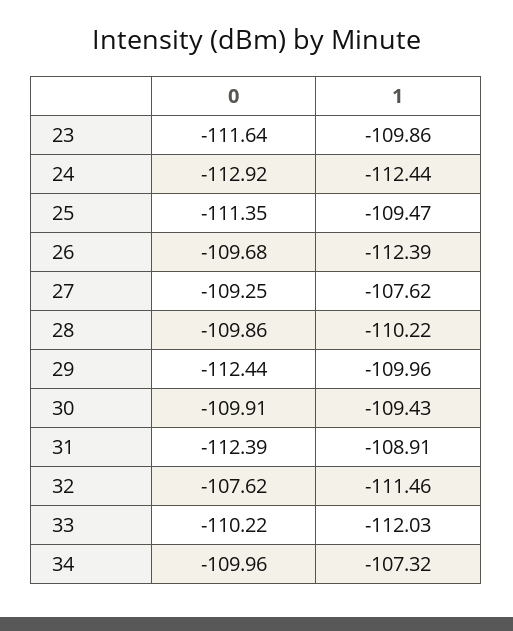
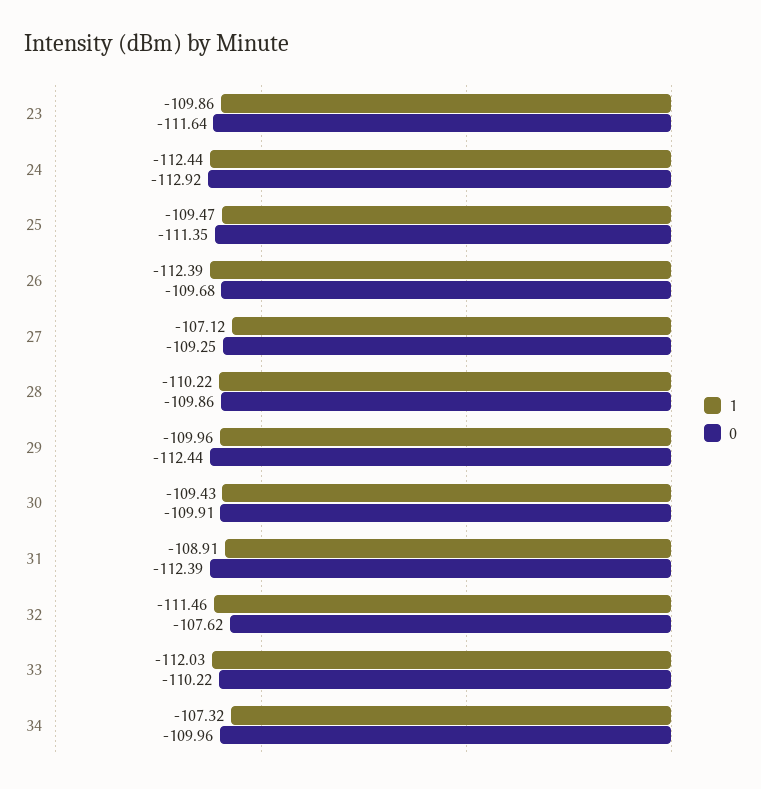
  {
    "0": {
      "23": -111.64,
      "24": -112.92,
      "25": -111.35,
      "26": -109.68,
      "27": -109.25,
      "28": -109.86,
      "29": -112.44,
      "30": -109.91,
      "31": -112.39,
      "32": -107.62,
      "33": -110.22,
      "34": -109.96
    },
    "1": {
      "23": -109.86,
      "24": -112.44,
      "25": -109.47,
      "26": -112.39,
-     "27": -107.62,
+     "27": -107.12,
      "28": -110.22,
      "29": -109.96,
      "30": -109.43,
      "31": -108.91,
      "32": -111.46,
      "33": -112.03,
      "34": -107.32
    }
  }

